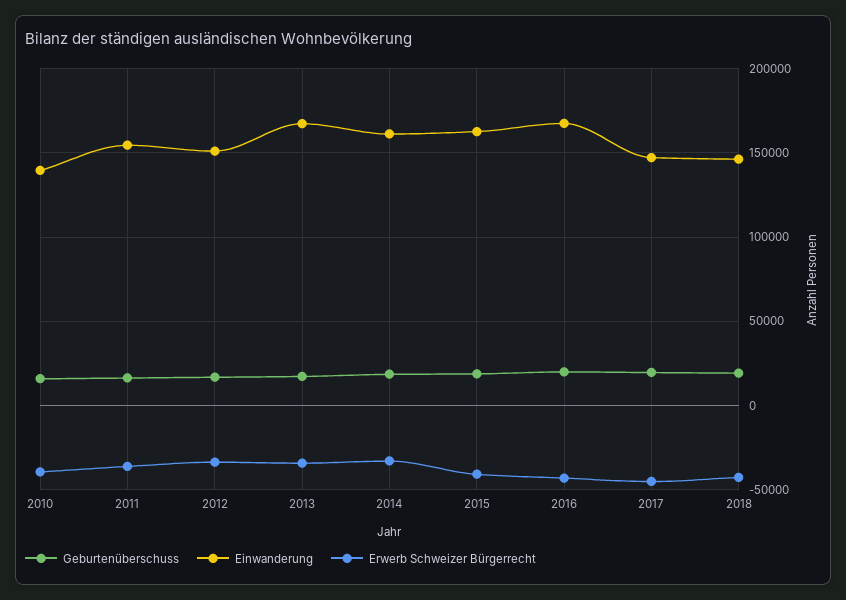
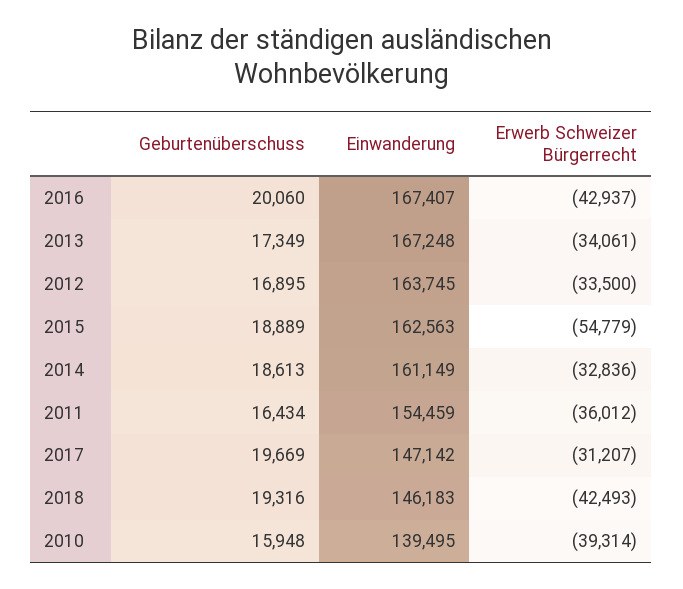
  {
    "Geburtenüberschuss": {
      "2010": 15948,
      "2011": 16434,
      "2012": 16895,
      "2013": 17349,
      "2014": 18613,
      "2015": 18889,
      "2016": 20060,
      "2017": 19669,
      "2018": 19316
    },
    "Einwanderung": {
      "2010": 139495,
      "2011": 154459,
-     "2012": 150000,
+     "2012": 163745,
      "2013": 167248,
      "2014": 161149,
      "2015": 162563,
      "2016": 167407,
      "2017": 147142,
      "2018": 146183
    },
    "Erwerb Schweizer Bürgerrecht": {
      "2010": -39314,
      "2011": -36012,
      "2012": -33500,
      "2013": -34061,
      "2014": -32836,
-     "2015": -40000,
+     "2015": -54779,
      "2016": -42937,
-     "2017": -45000,
+     "2017": -31207,
      "2018": -42493
    }
  }

